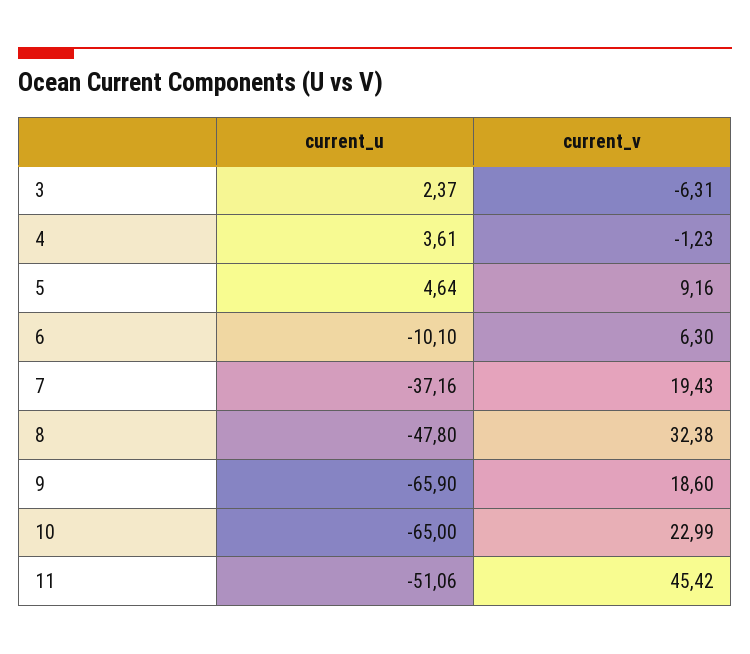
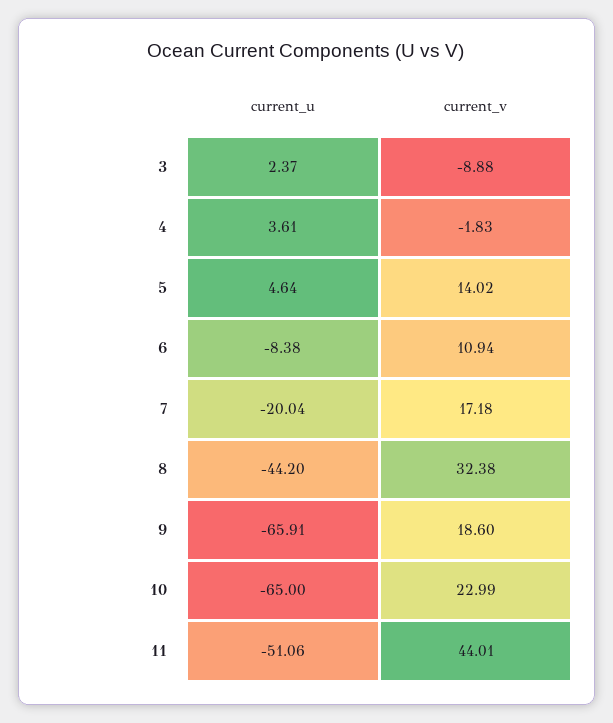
  {
    "current_u": {
      "3": 2.37,
      "4": 3.61,
      "5": 4.64,
-     "6": -10.1,
+     "6": -8.38,
-     "7": -37.16,
+     "7": -20.04,
-     "8": -47.8,
+     "8": -44.2,
-     "9": -65.9,
+     "9": -65.91,
      "10": -65,
      "11": -51.06
    },
    "current_v": {
-     "3": -6.31,
+     "3": -8.88,
-     "4": -1.23,
+     "4": -1.83,
-     "5": 9.16,
+     "5": 14.02,
-     "6": 6.3,
+     "6": 10.94,
-     "7": 19.43,
+     "7": 17.18,
      "8": 32.38,
      "9": 18.6,
      "10": 22.99,
-     "11": 45.42
+     "11": 44.01
    }
  }

